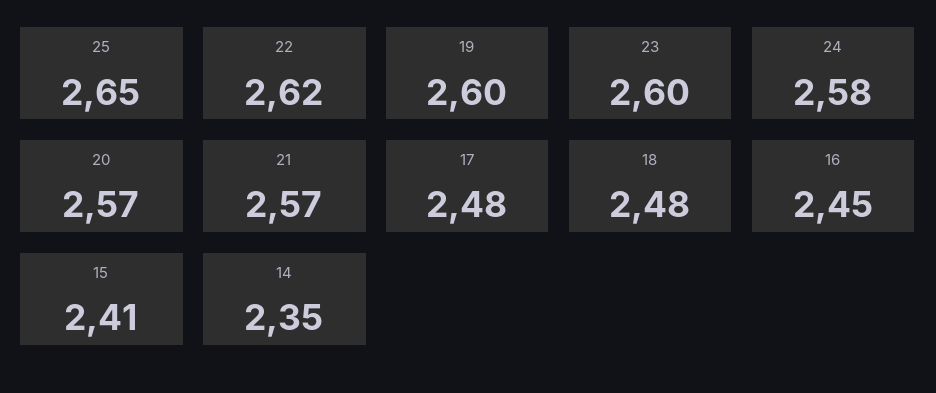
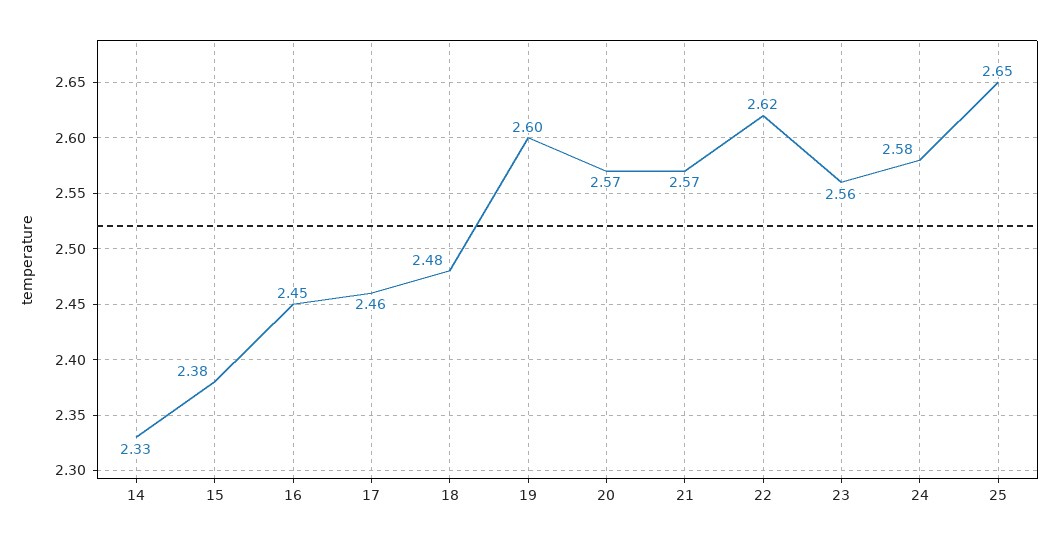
  {
    "25": 2.65,
    "22": 2.62,
    "19": 2.6,
-   "23": 2.6,
+   "23": 2.56,
    "24": 2.58,
    "20": 2.57,
    "21": 2.57,
-   "17": 2.48,
+   "17": 2.46,
    "18": 2.48,
    "16": 2.45,
-   "15": 2.41,
+   "15": 2.38,
-   "14": 2.35
+   "14": 2.33
  }

